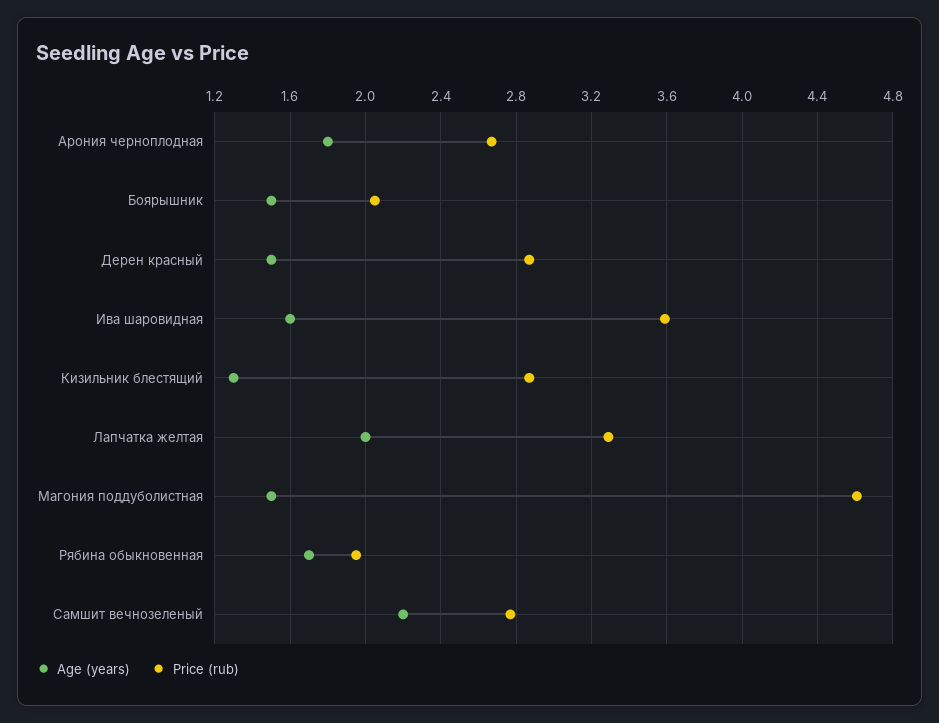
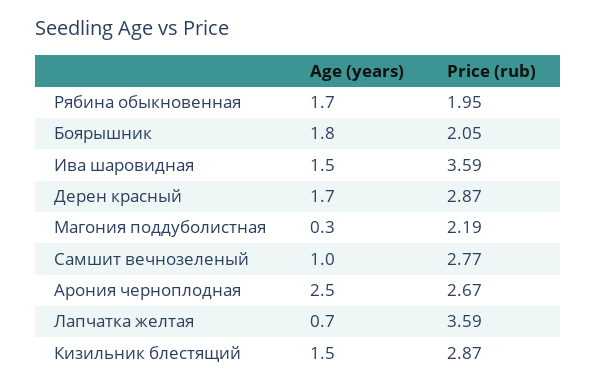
  {
    "Age (years)": {
-     "Арония черноплодная": 1.8,
+     "Арония черноплодная": 2.5,
-     "Боярышник": 1.5,
+     "Боярышник": 1.8,
-     "Дерен красный": 1.5,
+     "Дерен красный": 1.7,
-     "Ива шаровидная": 1.6,
+     "Ива шаровидная": 1.5,
-     "Кизильник блестящий": 1.3,
+     "Кизильник блестящий": 1.5,
-     "Лапчатка желтая": 2,
+     "Лапчатка желтая": 0.7,
-     "Магония поддуболистная": 1.5,
+     "Магония поддуболистная": 0.3,
      "Рябина обыкновенная": 1.7,
-     "Самшит вечнозеленый": 2.2
+     "Самшит вечнозеленый": 1
    },
    "Price (rub)": {
      "Арония черноплодная": 2.67,
      "Боярышник": 2.05,
      "Дерен красный": 2.87,
      "Ива шаровидная": 3.59,
      "Кизильник блестящий": 2.87,
-     "Лапчатка желтая": 3.3,
+     "Лапчатка желтая": 3.59,
-     "Магония поддуболистная": 4.6,
+     "Магония поддуболистная": 2.19,
      "Рябина обыкновенная": 1.95,
      "Самшит вечнозеленый": 2.77
    }
  }

